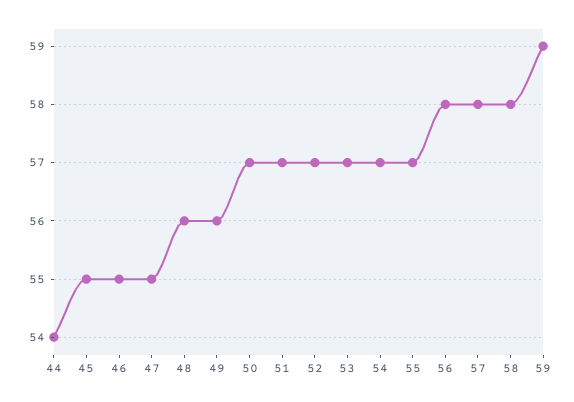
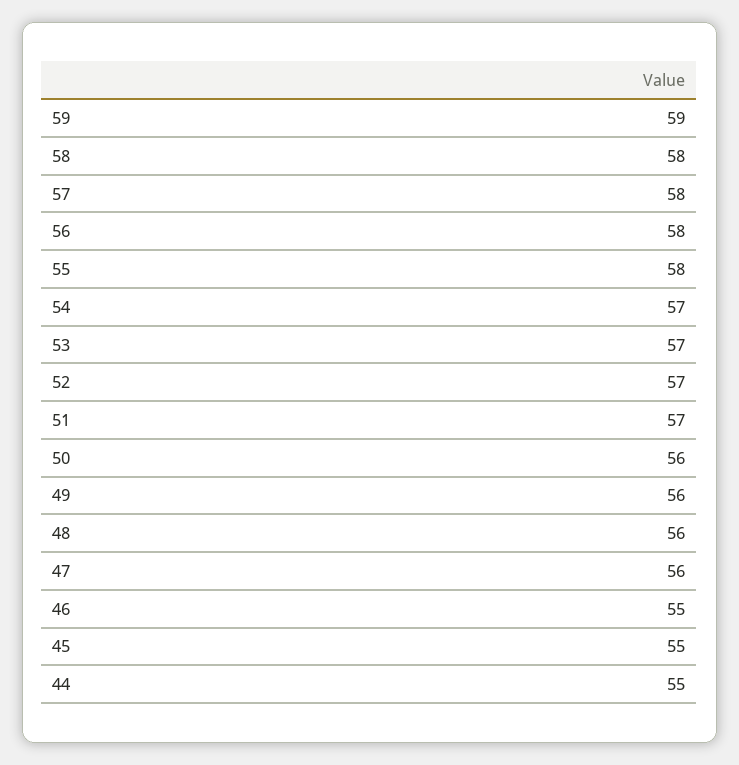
  {
-   "44": 54,
+   "44": 55,
    "45": 55,
    "46": 55,
-   "47": 55,
+   "47": 56,
    "48": 56,
    "49": 56,
-   "50": 57,
+   "50": 56,
    "51": 57,
    "52": 57,
    "53": 57,
    "54": 57,
-   "55": 57,
+   "55": 58,
    "56": 58,
    "57": 58,
    "58": 58,
    "59": 59
  }

